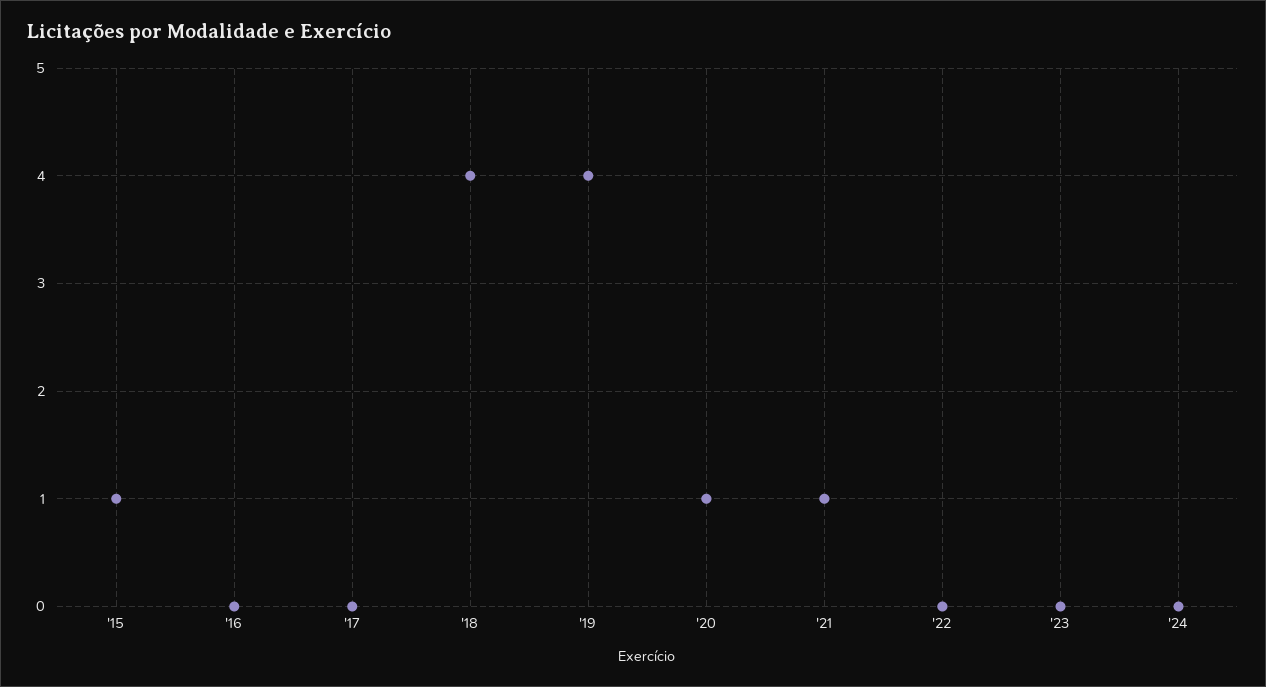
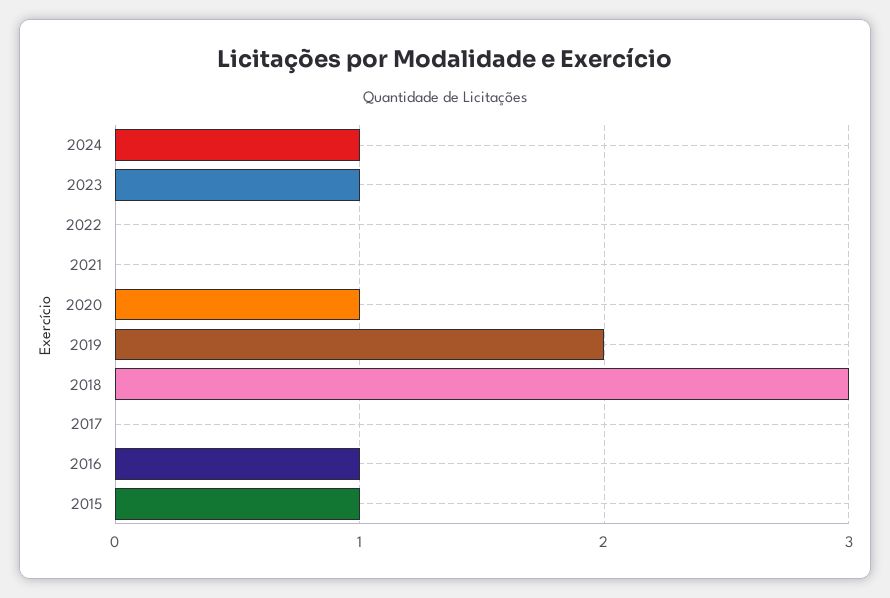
  {
    "'15": 1,
-   "'16": 0,
+   "'16": 1,
    "'17": 0,
-   "'18": 4,
+   "'18": 3,
-   "'19": 4,
+   "'19": 2,
    "'20": 1,
-   "'21": 1,
+   "'21": 0,
    "'22": 0,
-   "'23": 0,
+   "'23": 1,
-   "'24": 0
+   "'24": 1
  }

